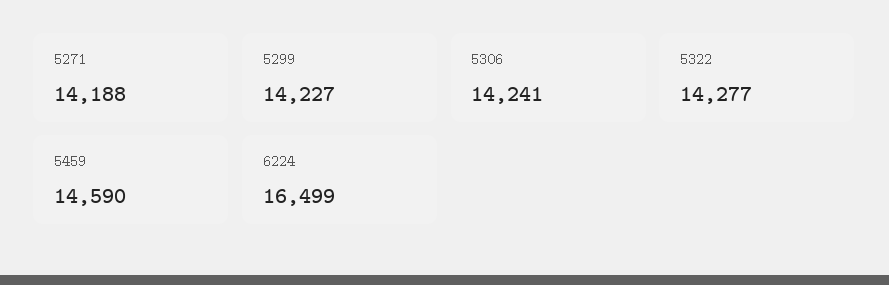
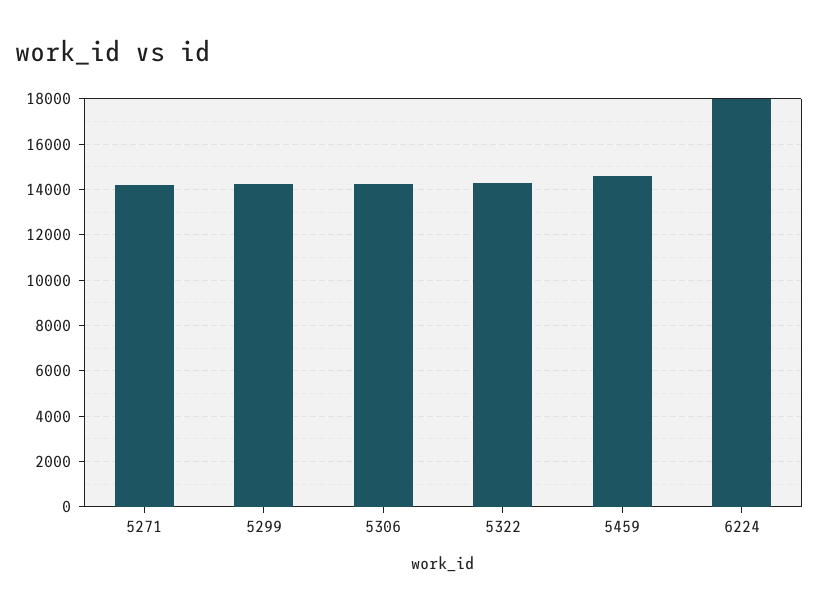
  {
    "5271": 14188,
    "5299": 14227,
    "5306": 14241,
    "5322": 14277,
    "5459": 14590,
-   "6224": 16499
+   "6224": 18000
  }

